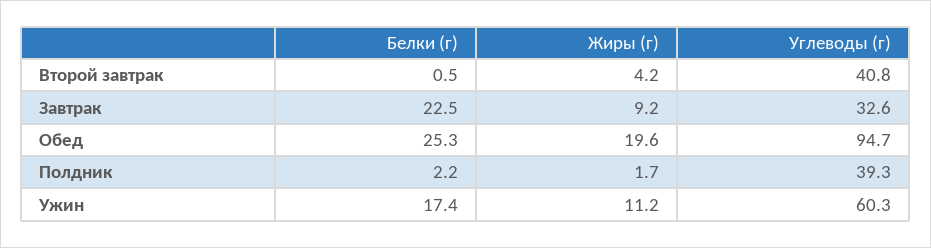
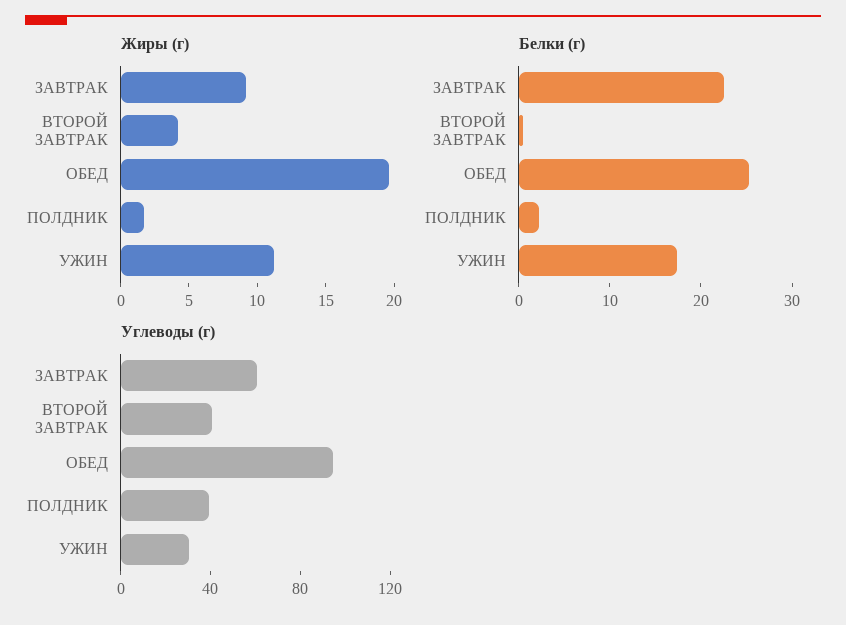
  {
    "Белки (г)": {
      "Второй завтрак": 0.5,
      "Завтрак": 22.5,
      "Обед": 25.3,
      "Полдник": 2.2,
      "Ужин": 17.4
    },
    "Жиры (г)": {
      "Второй завтрак": 4.2,
      "Завтрак": 9.2,
      "Обед": 19.6,
      "Полдник": 1.7,
      "Ужин": 11.2
    },
    "Углеводы (г)": {
      "Второй завтрак": 40.8,
-     "Завтрак": 32.6,
+     "Завтрак": 60,
      "Обед": 94.7,
      "Полдник": 39.3,
-     "Ужин": 60.3
+     "Ужин": 30
    }
  }

